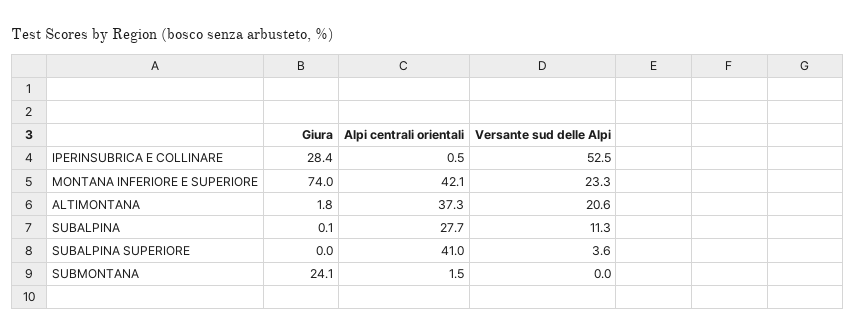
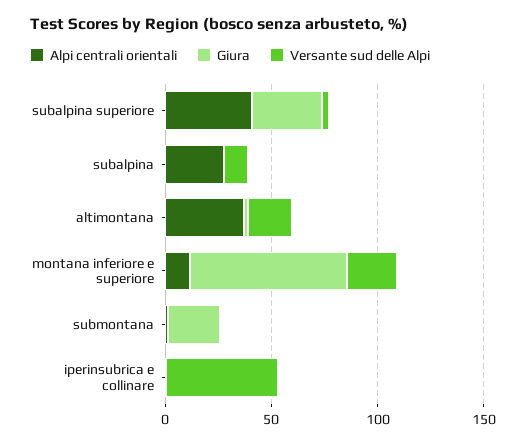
  {
    "Giura": {
-     "IPERINSUBRICA E COLLINARE": 28.4,
+     "IPERINSUBRICA E COLLINARE": 0,
      "MONTANA INFERIORE E SUPERIORE": 74,
      "ALTIMONTANA": 1.8,
      "SUBALPINA": 0.1,
-     "SUBALPINA SUPERIORE": 0,
+     "SUBALPINA SUPERIORE": 30,
      "SUBMONTANA": 24.1
    },
    "Alpi centrali orientali": {
      "IPERINSUBRICA E COLLINARE": 0.5,
-     "MONTANA INFERIORE E SUPERIORE": 42.1,
+     "MONTANA INFERIORE E SUPERIORE": 10,
      "ALTIMONTANA": 37.3,
      "SUBALPINA": 27.7,
      "SUBALPINA SUPERIORE": 41,
      "SUBMONTANA": 1.5
    },
    "Versante sud delle Alpi": {
      "IPERINSUBRICA E COLLINARE": 52.5,
      "MONTANA INFERIORE E SUPERIORE": 23.3,
      "ALTIMONTANA": 20.6,
      "SUBALPINA": 11.3,
      "SUBALPINA SUPERIORE": 3.6,
      "SUBMONTANA": 0
    }
  }

